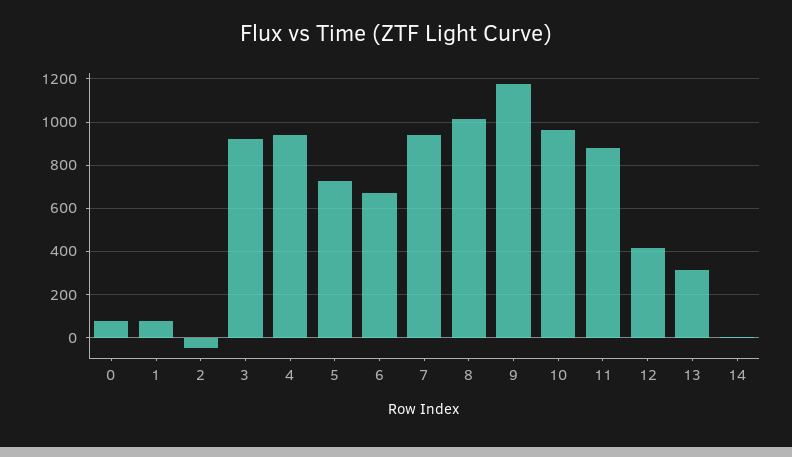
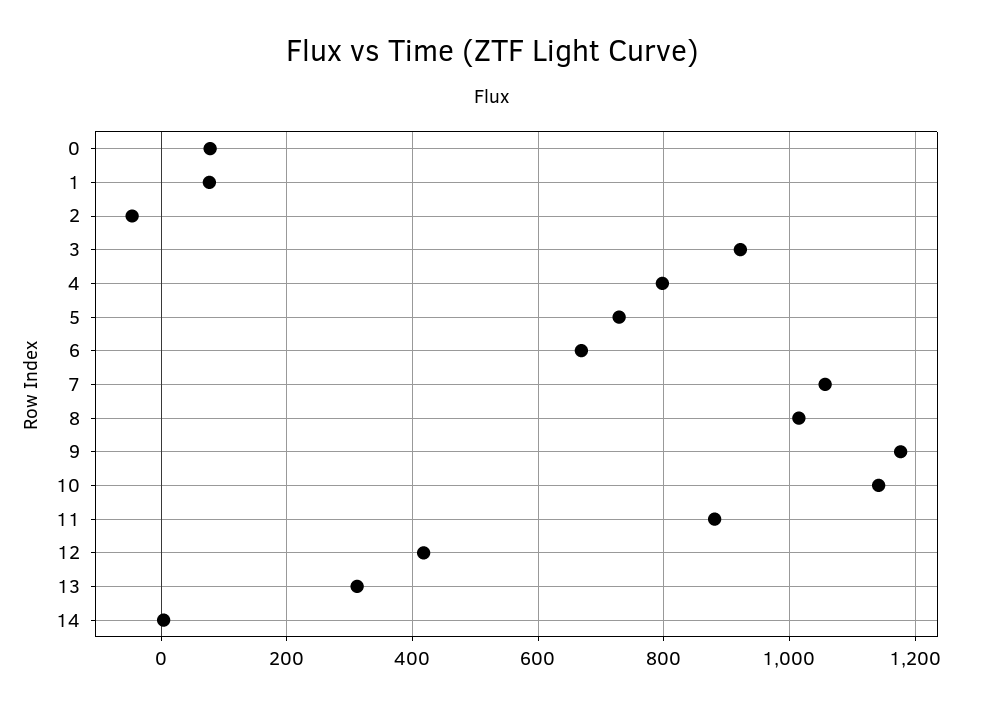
  {
    "0": 80,
    "1": 80,
    "2": -40,
    "3": 920,
-   "4": 950,
+   "4": 800,
    "5": 720,
    "6": 660,
-   "7": 950,
+   "7": 1060,
    "8": 1020,
    "9": 1180,
-   "10": 950,
+   "10": 1140,
    "11": 880,
    "12": 420,
    "13": 320,
    "14": 0
  }

